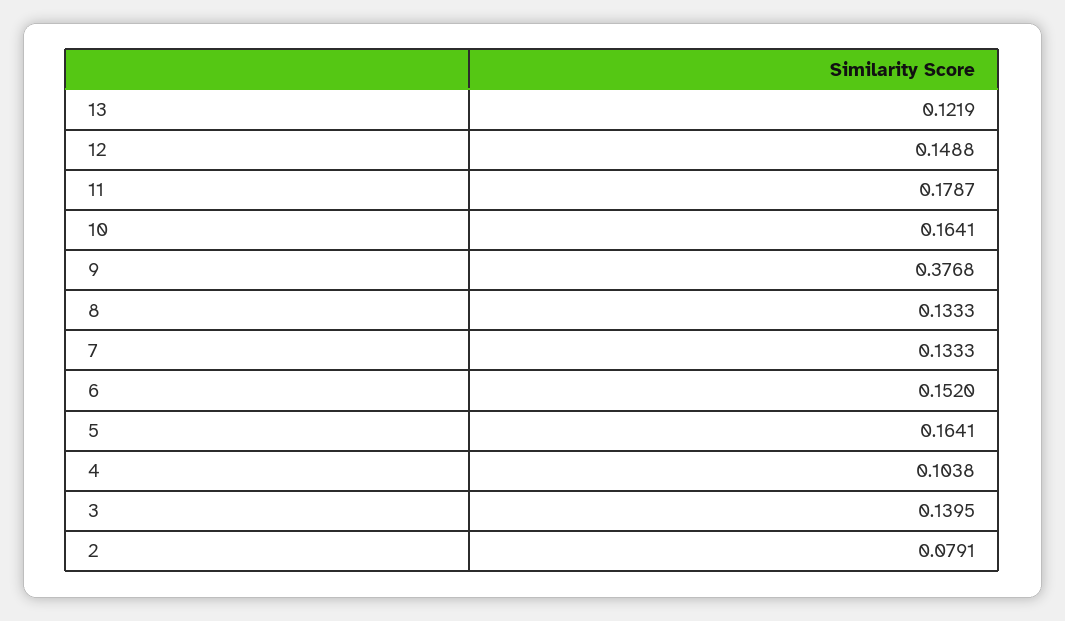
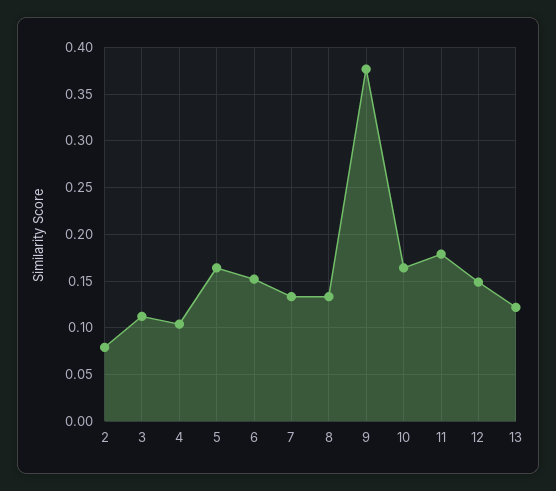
  {
    "13": 0.1219,
    "12": 0.1488,
    "11": 0.1787,
    "10": 0.1641,
    "9": 0.3768,
    "8": 0.1333,
    "7": 0.1333,
    "6": 0.152,
    "5": 0.1641,
    "4": 0.1038,
-   "3": 0.1395,
+   "3": 0.11,
    "2": 0.0791
  }

